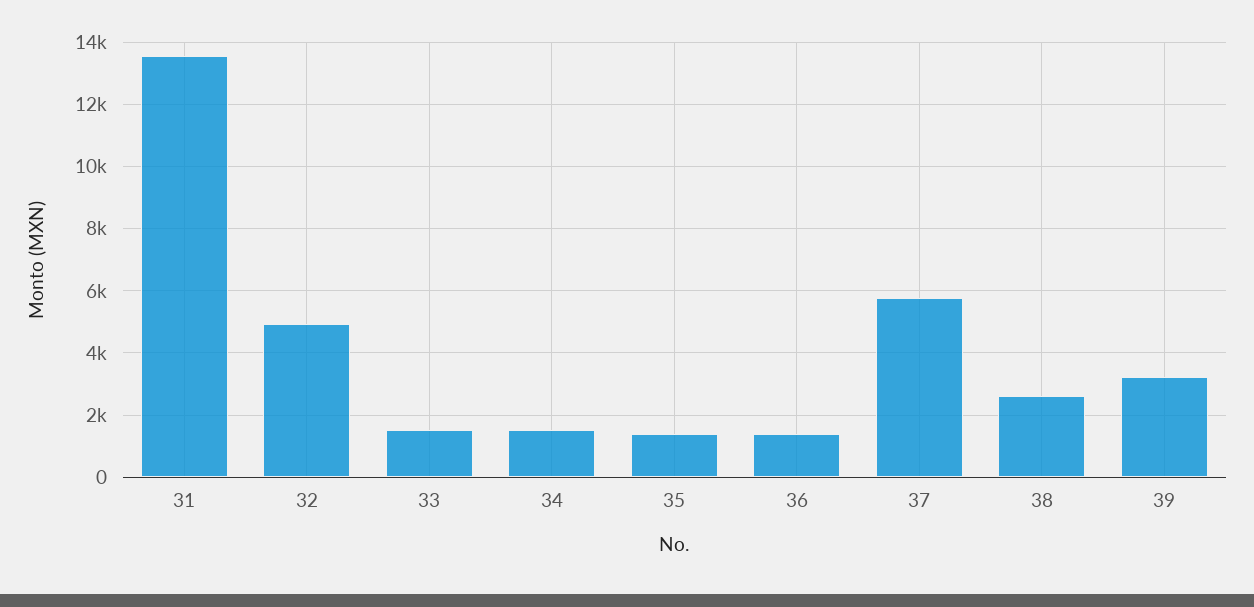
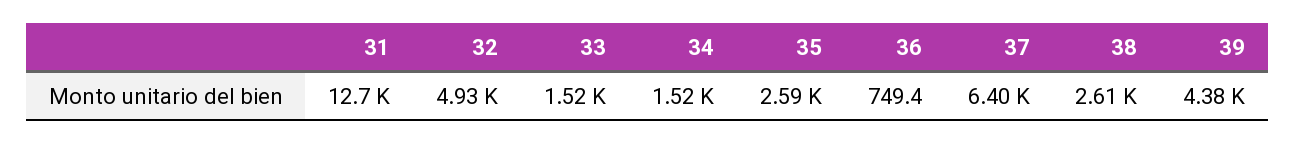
  {
-   "31": 13600,
+   "31": 12700,
    "32": 4930,
    "33": 1520,
    "34": 1520,
-   "35": 1400,
+   "35": 2590,
-   "36": 1400,
+   "36": 749.4,
-   "37": 5800,
+   "37": 6400,
    "38": 2610,
-   "39": 3200
+   "39": 4380
  }

